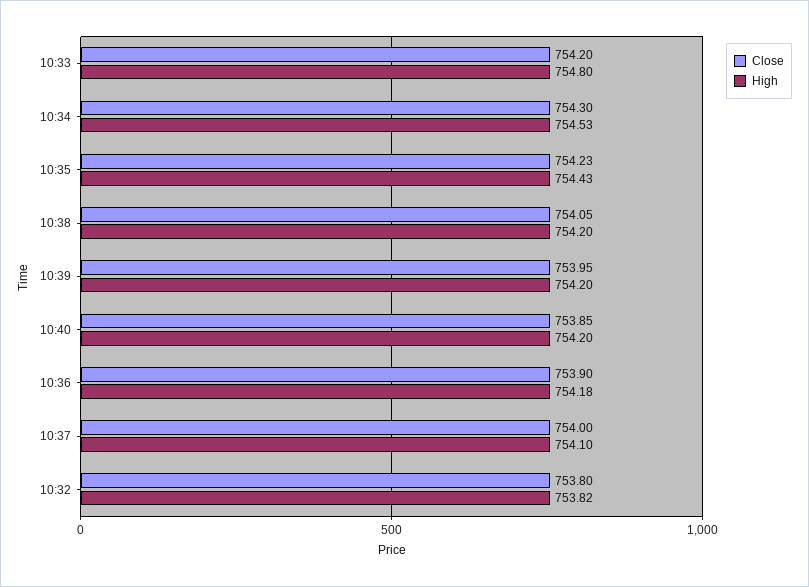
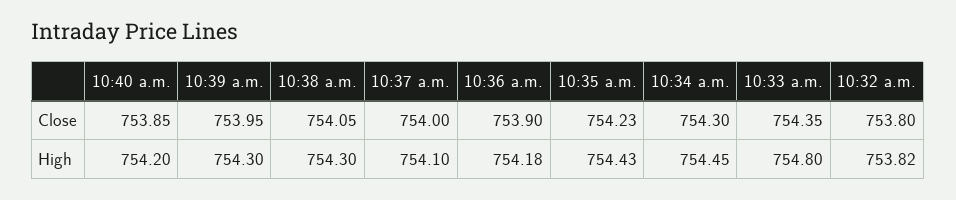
  {
    "Close": {
-     "10:33": 754.2,
+     "10:33": 754.35,
      "10:34": 754.3,
      "10:35": 754.23,
      "10:38": 754.05,
      "10:39": 753.95,
      "10:40": 753.85,
      "10:36": 753.9,
      "10:37": 754,
      "10:32": 753.8
    },
    "High": {
      "10:33": 754.8,
-     "10:34": 754.53,
+     "10:34": 754.45,
      "10:35": 754.43,
-     "10:38": 754.2,
+     "10:38": 754.3,
-     "10:39": 754.2,
+     "10:39": 754.3,
      "10:40": 754.2,
      "10:36": 754.18,
      "10:37": 754.1,
      "10:32": 753.82
    }
  }

